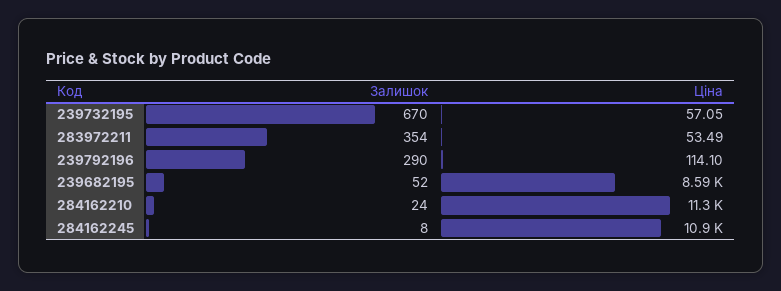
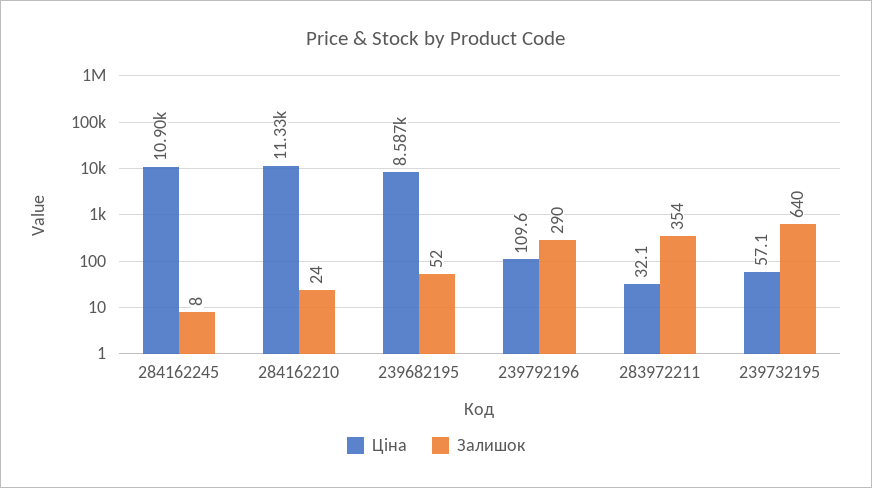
  {
    "Залишок": {
-     "239732195": 670,
+     "239732195": 640,
      "283972211": 354,
      "239792196": 290,
      "239682195": 52,
      "284162210": 24,
      "284162245": 8
    },
    "Ціна": {
      "239732195": 57.05,
-     "283972211": 53.49,
+     "283972211": 32.1,
-     "239792196": 114.1,
+     "239792196": 109.6,
      "239682195": 8587,
      "284162210": 11330,
      "284162245": 10900
    }
  }

